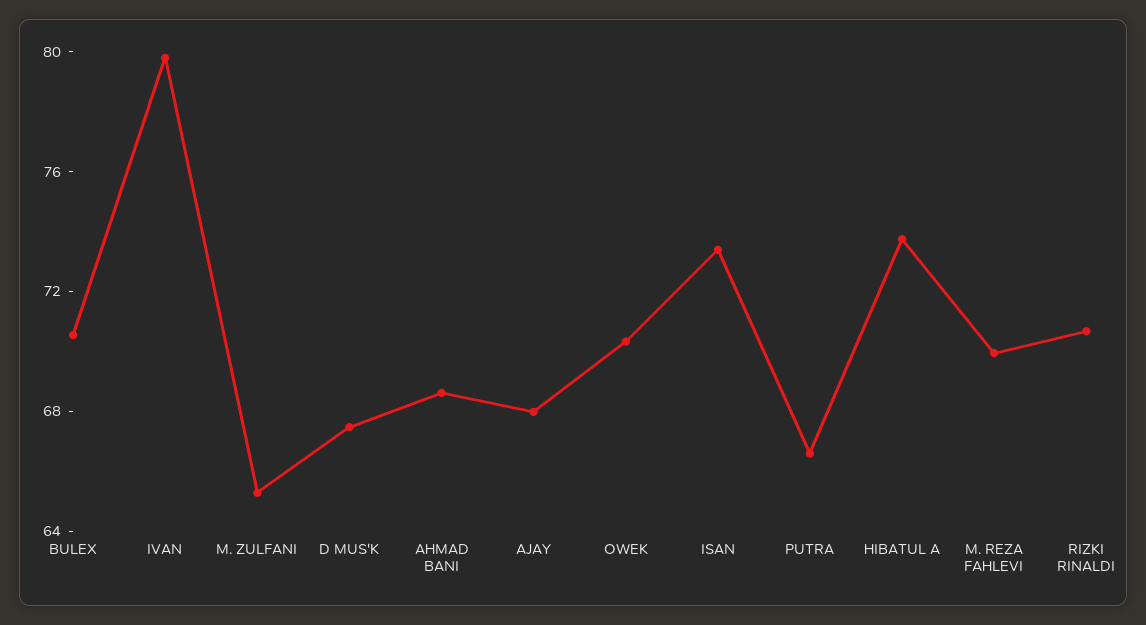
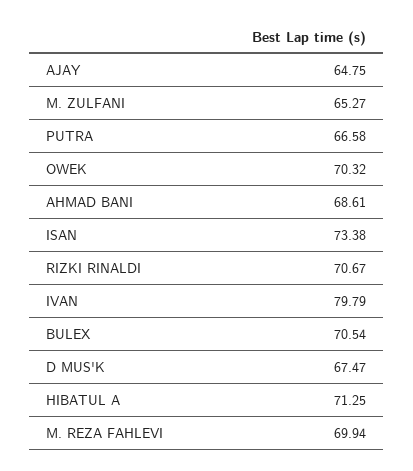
  {
    "BULEX": 70.54,
    "IVAN": 79.79,
    "M. ZULFANI": 65.27,
    "D MUS'K": 67.47,
    "AHMAD BANI": 68.61,
-   "AJAY": 68,
+   "AJAY": 64.75,
    "OWEK": 70.32,
    "ISAN": 73.38,
    "PUTRA": 66.58,
-   "HIBATUL A": 74,
+   "HIBATUL A": 71.25,
    "M. REZA FAHLEVI": 69.94,
    "RIZKI RINALDI": 70.67
  }

